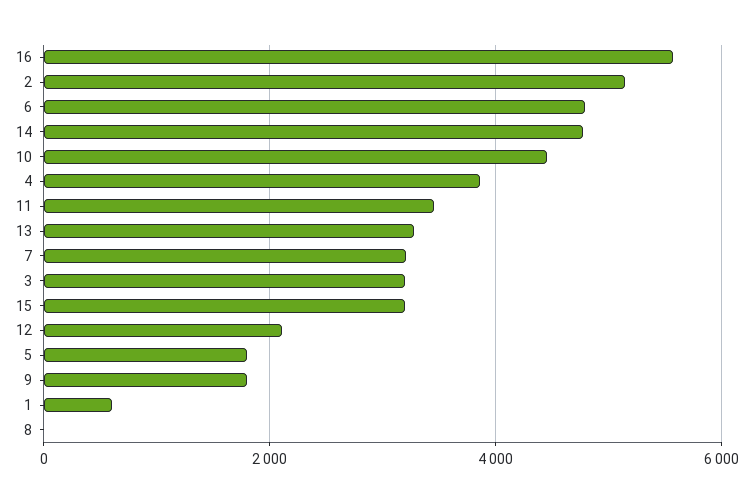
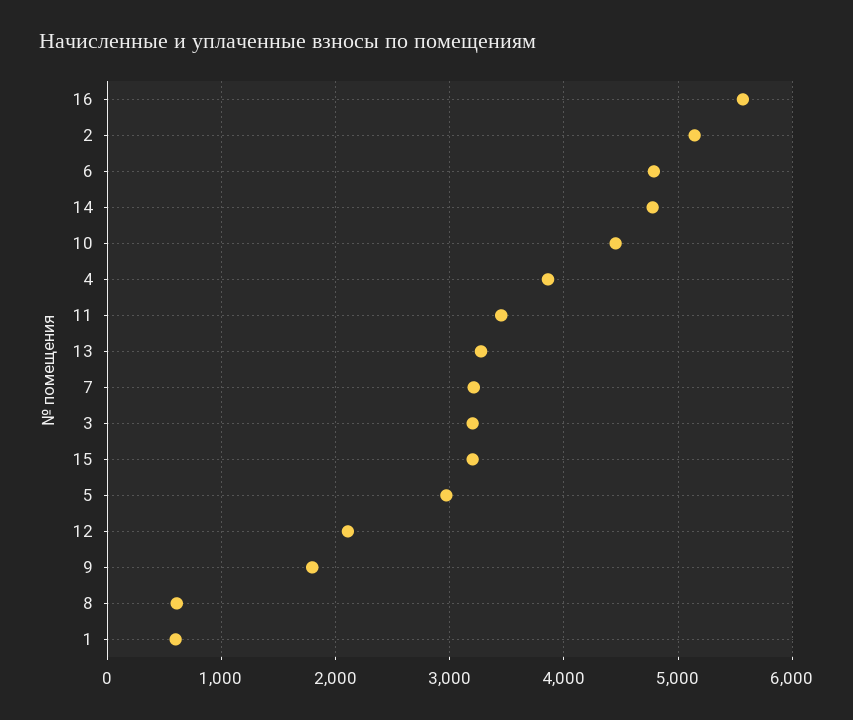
  {
    "16": 5600,
    "2": 5100,
    "6": 4800,
    "14": 4800,
    "10": 4500,
    "4": 3900,
    "11": 3500,
    "13": 3300,
    "7": 3200,
    "3": 3200,
    "15": 3200,
    "12": 2100,
-   "5": 1800,
+   "5": 3000,
    "9": 1800,
    "1": 600,
-   "8": 0
+   "8": 600
  }

